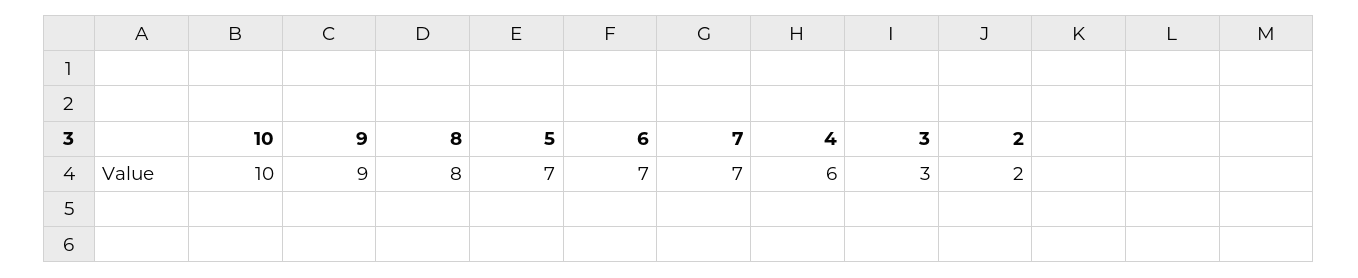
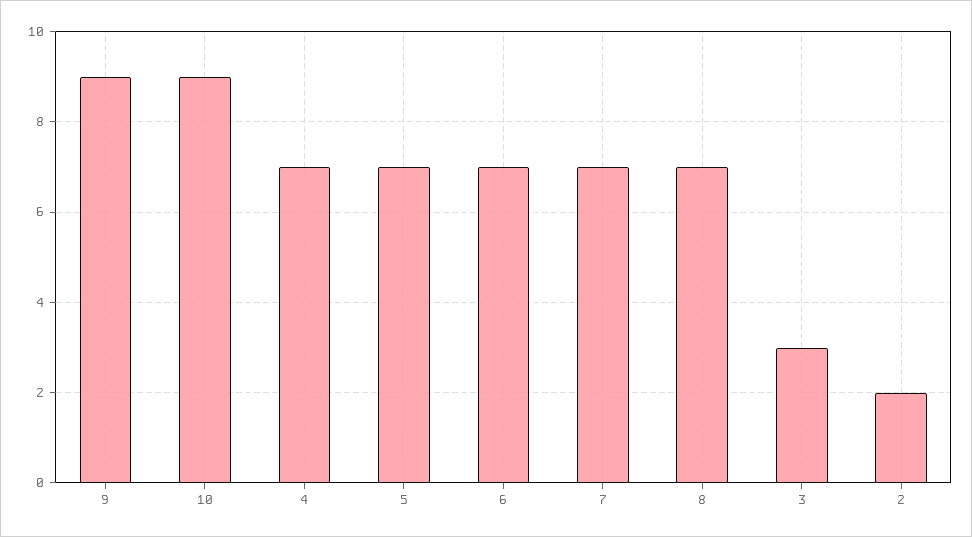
  {
-   "10": 10,
+   "10": 9,
    "9": 9,
-   "8": 8,
+   "8": 7,
    "5": 7,
    "6": 7,
    "7": 7,
-   "4": 6,
+   "4": 7,
    "3": 3,
    "2": 2
  }

